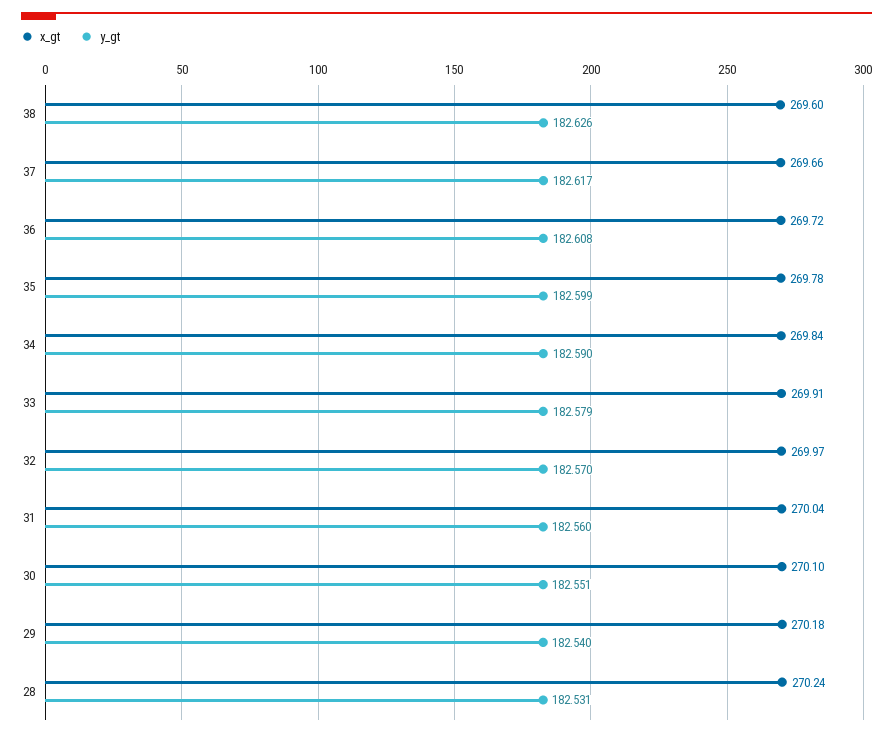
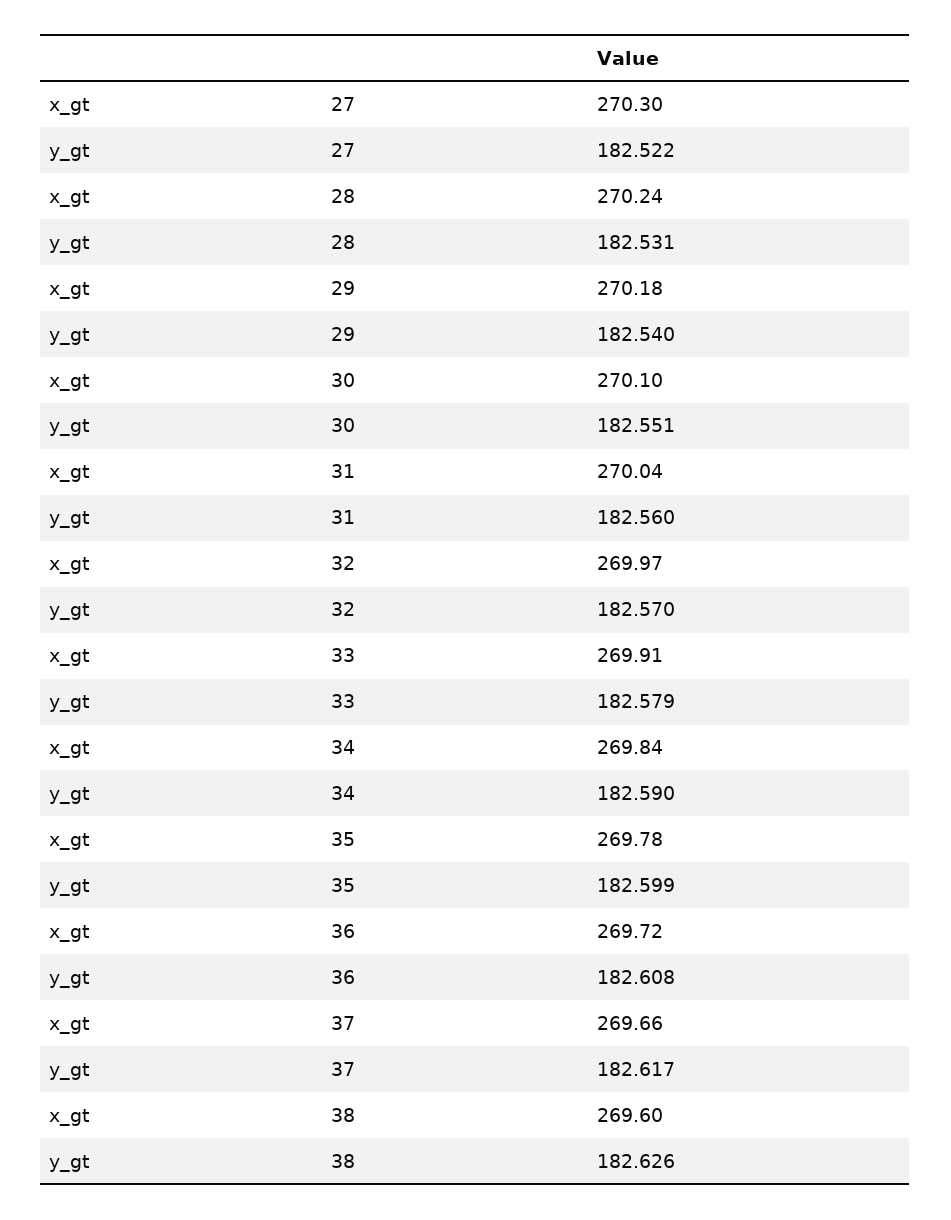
  {
    "x_gt": {
      "38": 269.6,
      "37": 269.66,
      "36": 269.72,
      "35": 269.78,
      "34": 269.84,
      "33": 269.91,
      "32": 269.97,
      "31": 270.04,
      "30": 270.1,
      "29": 270.18,
-     "28": 270.24
+     "28": 270.24,
+     "27": 270.3
    },
    "y_gt": {
      "38": 182.626,
      "37": 182.617,
      "36": 182.608,
      "35": 182.599,
      "34": 182.59,
      "33": 182.579,
      "32": 182.57,
      "31": 182.56,
      "30": 182.551,
      "29": 182.54,
-     "28": 182.531
+     "28": 182.531,
+     "27": 182.522
    }
  }

